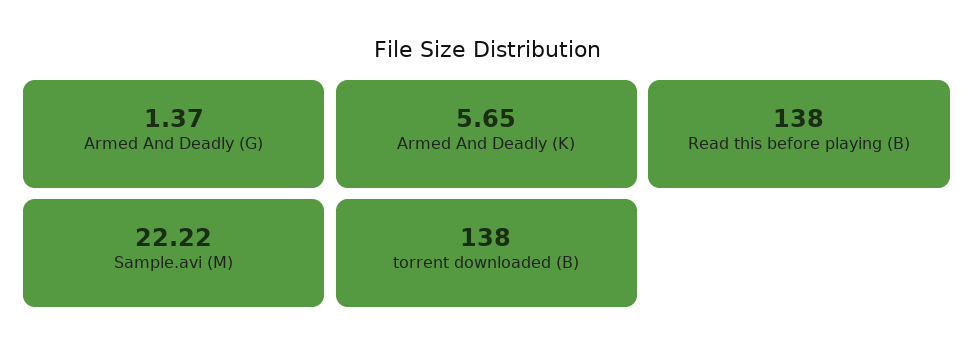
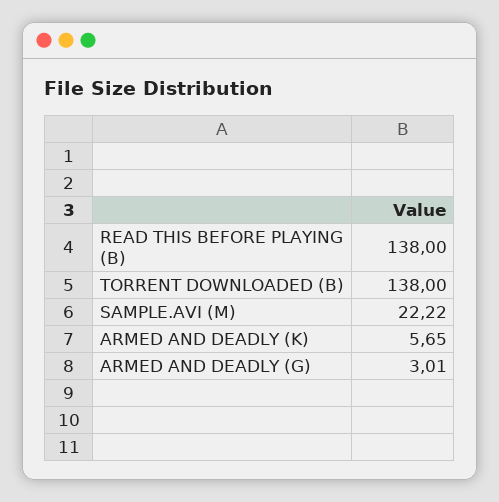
  {
-   "Armed And Deadly (G)": 1.37,
+   "Armed And Deadly (G)": 3.01,
    "Armed And Deadly (K)": 5.65,
    "Read this before playing (B)": 138,
    "Sample.avi (M)": 22.22,
    "torrent downloaded (B)": 138
  }

